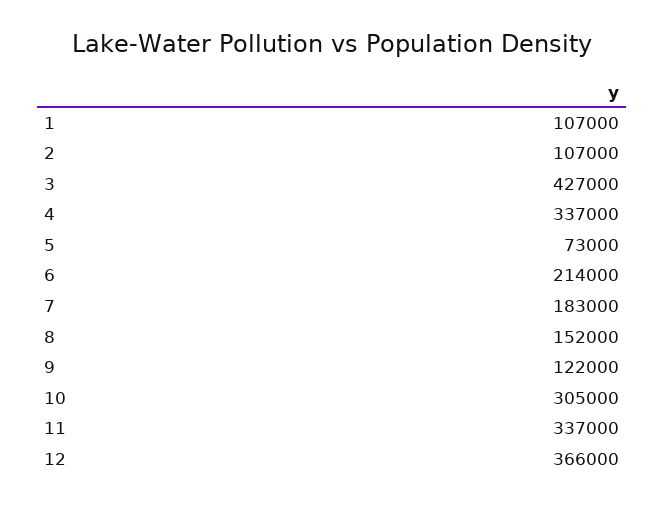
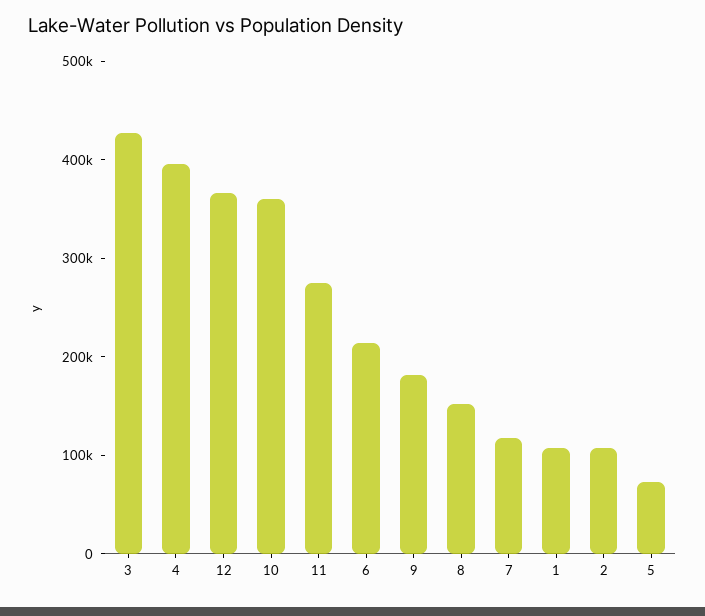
  {
    "1": 107000,
    "2": 107000,
    "3": 427000,
-   "4": 337000,
+   "4": 400000,
    "5": 73000,
    "6": 214000,
-   "7": 183000,
+   "7": 120000,
    "8": 152000,
-   "9": 122000,
+   "9": 180000,
-   "10": 305000,
+   "10": 360000,
-   "11": 337000,
+   "11": 280000,
    "12": 366000
  }

